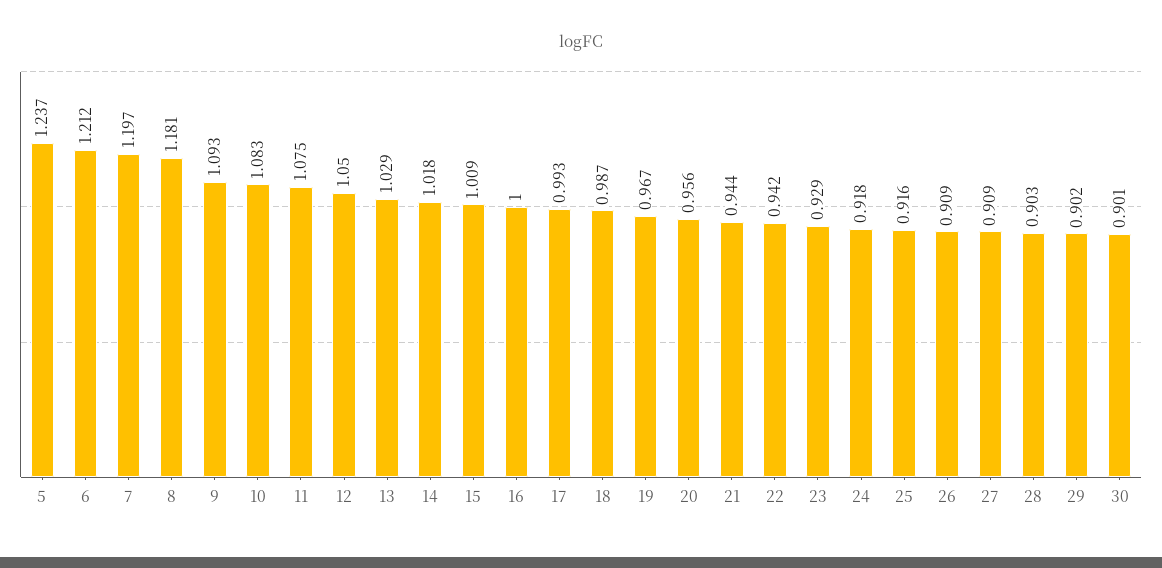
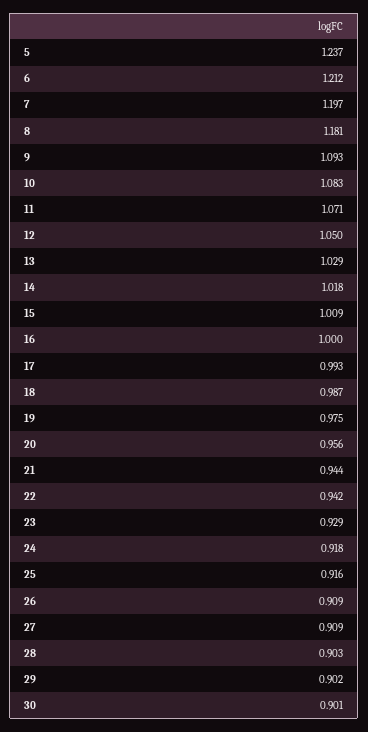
  {
    "5": 1.237,
    "6": 1.212,
    "7": 1.197,
    "8": 1.181,
    "9": 1.093,
    "10": 1.083,
-   "11": 1.075,
+   "11": 1.071,
    "12": 1.05,
    "13": 1.029,
    "14": 1.018,
    "15": 1.009,
    "16": 1,
    "17": 0.993,
    "18": 0.987,
-   "19": 0.967,
+   "19": 0.975,
    "20": 0.956,
    "21": 0.944,
    "22": 0.942,
    "23": 0.929,
    "24": 0.918,
    "25": 0.916,
    "26": 0.909,
    "27": 0.909,
    "28": 0.903,
    "29": 0.902,
    "30": 0.901
  }

